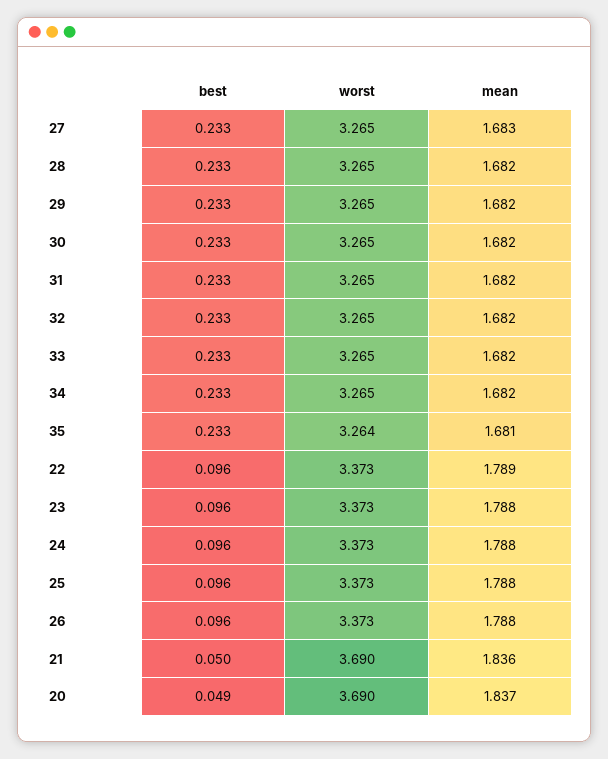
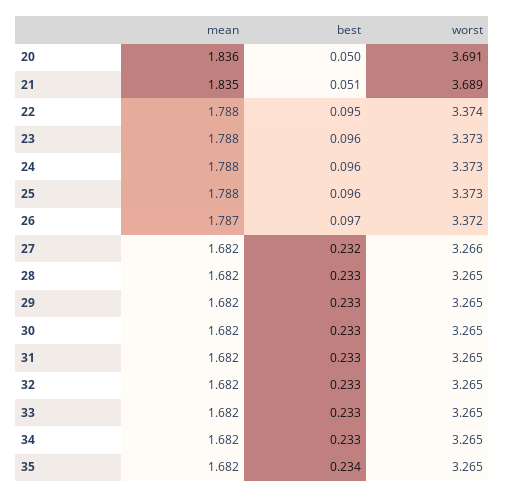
  {
    "best": {
-     "27": 0.233,
+     "27": 0.232,
      "28": 0.233,
      "29": 0.233,
      "30": 0.233,
      "31": 0.233,
      "32": 0.233,
      "33": 0.233,
      "34": 0.233,
-     "35": 0.233,
+     "35": 0.234,
-     "22": 0.096,
+     "22": 0.095,
      "23": 0.096,
      "24": 0.096,
      "25": 0.096,
-     "26": 0.096,
+     "26": 0.097,
-     "21": 0.05,
+     "21": 0.051,
-     "20": 0.049
+     "20": 0.05
    },
    "worst": {
-     "27": 3.265,
+     "27": 3.266,
      "28": 3.265,
      "29": 3.265,
      "30": 3.265,
      "31": 3.265,
      "32": 3.265,
      "33": 3.265,
      "34": 3.265,
-     "35": 3.264,
+     "35": 3.265,
-     "22": 3.373,
+     "22": 3.374,
      "23": 3.373,
      "24": 3.373,
      "25": 3.373,
-     "26": 3.373,
+     "26": 3.372,
-     "21": 3.69,
+     "21": 3.689,
-     "20": 3.69
+     "20": 3.691
    },
    "mean": {
-     "27": 1.683,
+     "27": 1.682,
      "28": 1.682,
      "29": 1.682,
      "30": 1.682,
      "31": 1.682,
      "32": 1.682,
      "33": 1.682,
      "34": 1.682,
-     "35": 1.681,
+     "35": 1.682,
-     "22": 1.789,
+     "22": 1.788,
      "23": 1.788,
      "24": 1.788,
      "25": 1.788,
-     "26": 1.788,
+     "26": 1.787,
-     "21": 1.836,
+     "21": 1.835,
-     "20": 1.837
+     "20": 1.836
    }
  }

